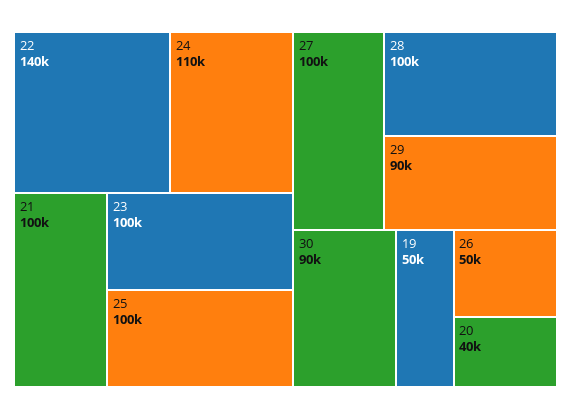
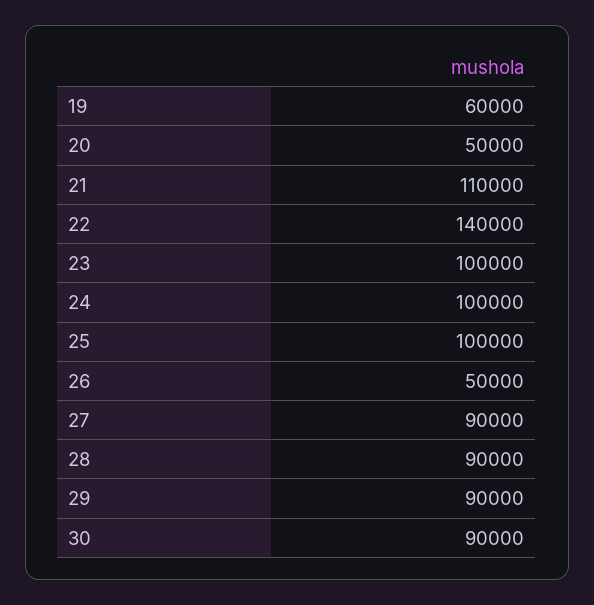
  {
    "22": 140000,
-   "24": 110000,
+   "24": 100000,
-   "21": 100000,
+   "21": 110000,
    "23": 100000,
    "25": 100000,
-   "27": 100000,
+   "27": 90000,
-   "28": 100000,
+   "28": 90000,
    "29": 90000,
    "30": 90000,
-   "19": 50000,
+   "19": 60000,
    "26": 50000,
-   "20": 40000
+   "20": 50000
  }

